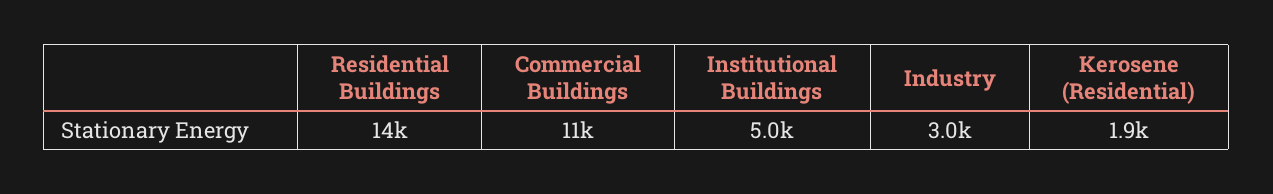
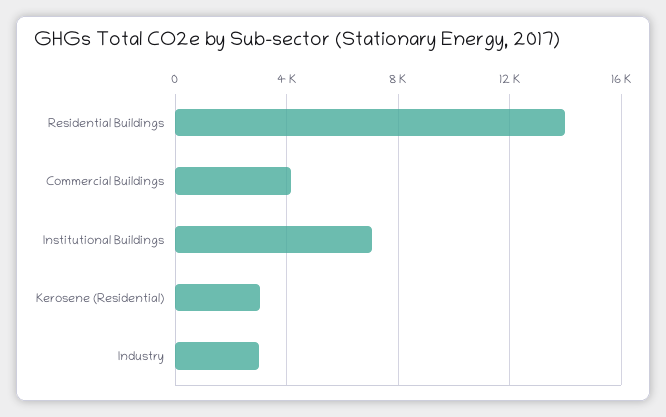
  {
    "Residential Buildings": 14000,
-   "Commercial Buildings": 11000,
+   "Commercial Buildings": 4000,
-   "Institutional Buildings": 5000,
+   "Institutional Buildings": 7000,
    "Industry": 3000,
-   "Kerosene (Residential)": 1900
+   "Kerosene (Residential)": 3000
  }

